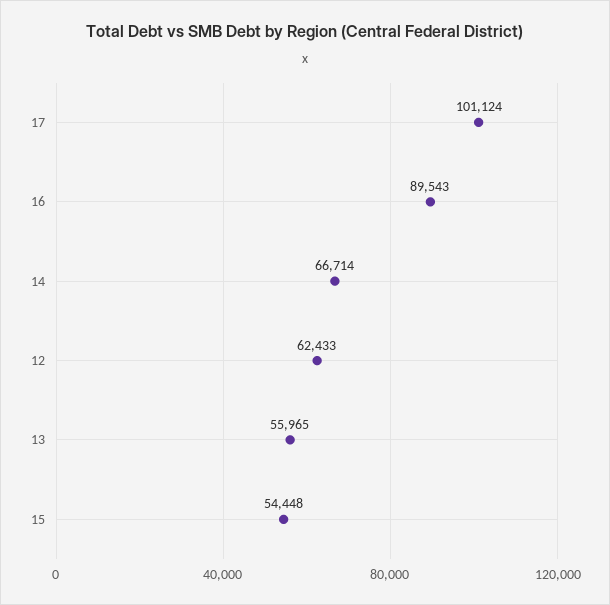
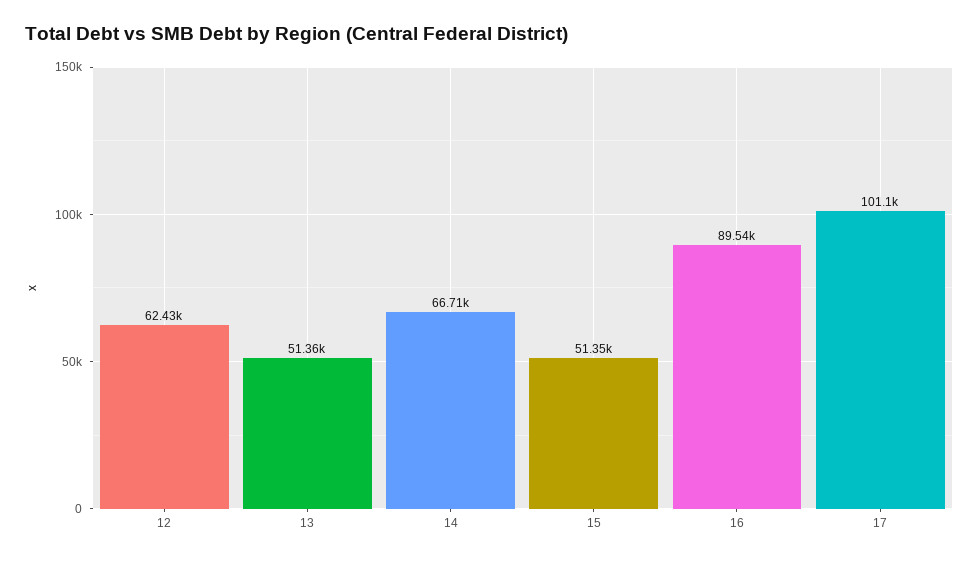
  {
    "17": 101124,
    "16": 89543,
    "14": 66714,
    "12": 62433,
-   "13": 55965,
+   "13": 51360,
-   "15": 54448
+   "15": 51350
  }

